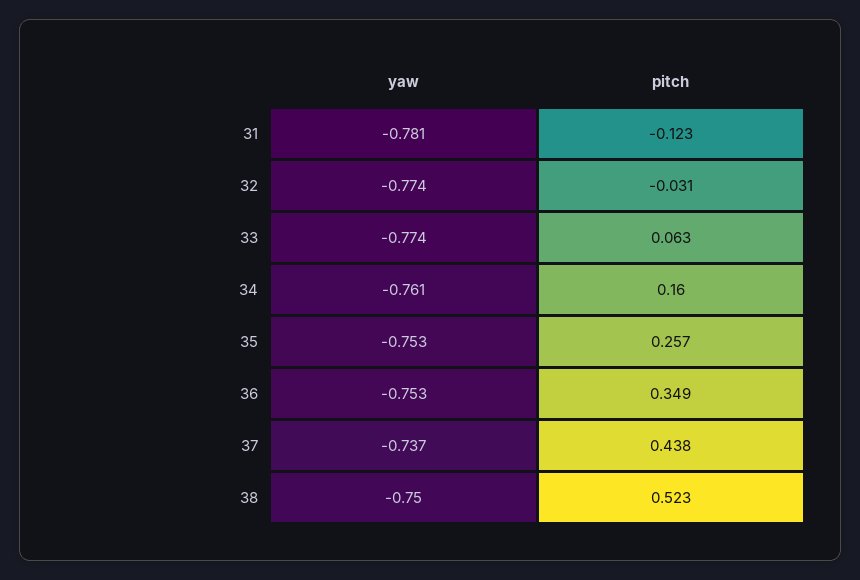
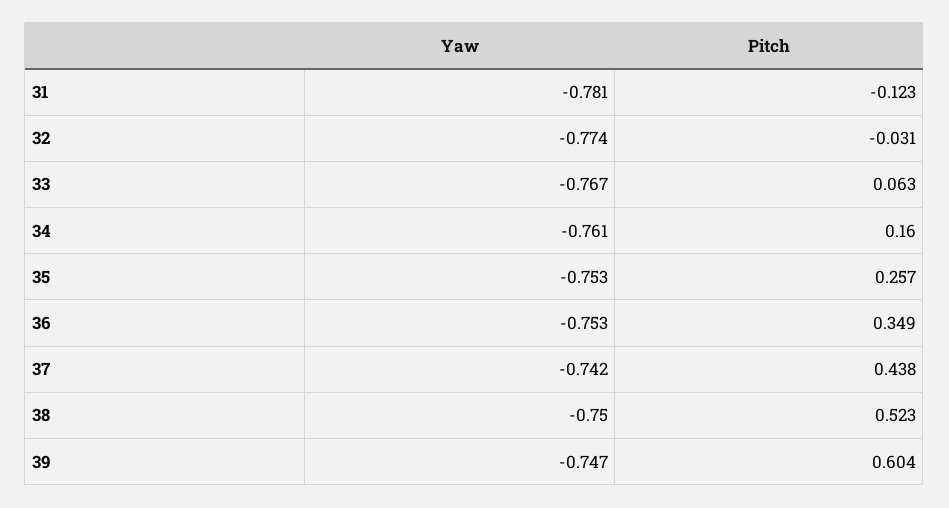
  {
    "yaw": {
      "31": -0.781,
      "32": -0.774,
-     "33": -0.774,
+     "33": -0.767,
      "34": -0.761,
      "35": -0.753,
      "36": -0.753,
-     "37": -0.737,
+     "37": -0.742,
-     "38": -0.75
+     "38": -0.75,
+     "39": -0.747
    },
    "pitch": {
      "31": -0.123,
      "32": -0.031,
      "33": 0.063,
      "34": 0.16,
      "35": 0.257,
      "36": 0.349,
      "37": 0.438,
-     "38": 0.523
+     "38": 0.523,
+     "39": 0.604
    }
  }

